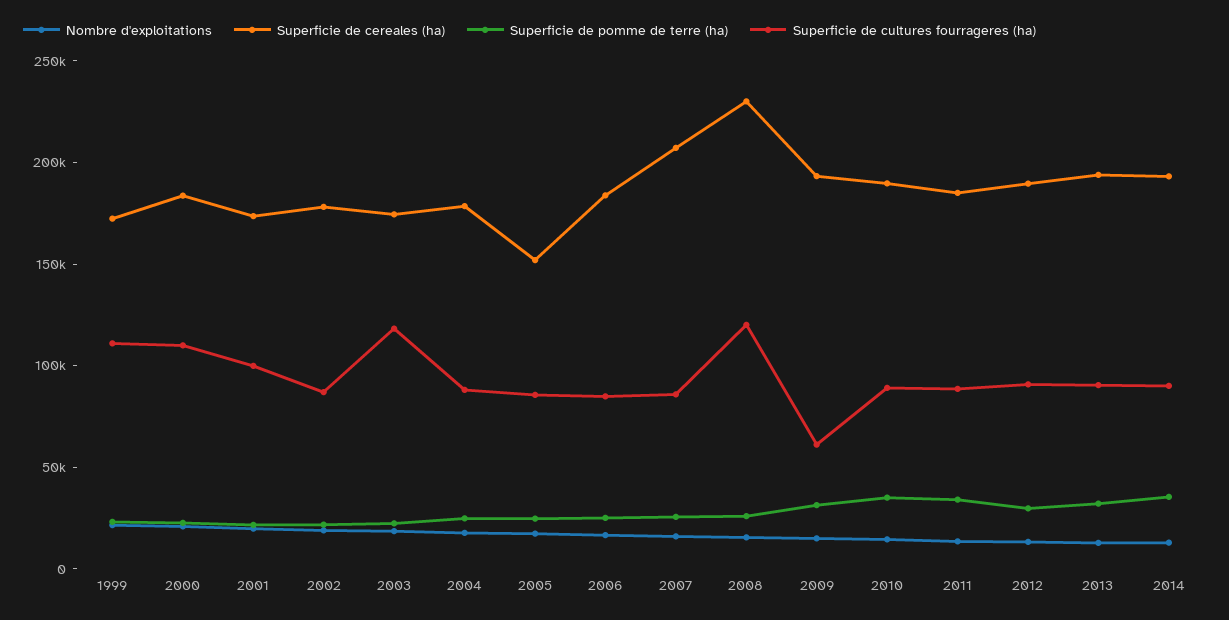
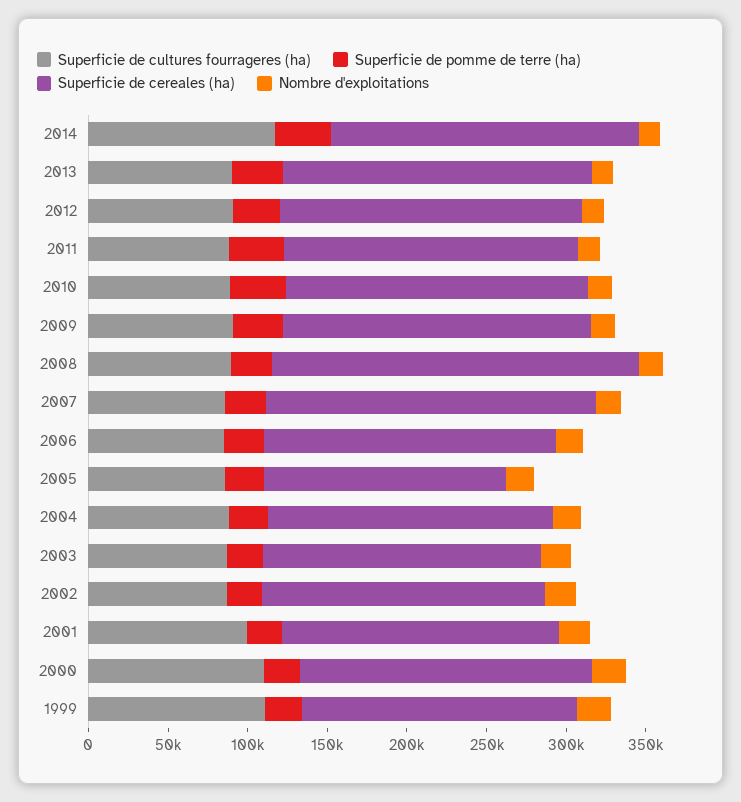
  {
    "Nombre d'exploitations": {
      "1999": 20000,
      "2000": 20000,
      "2001": 20000,
      "2002": 20000,
      "2003": 20000,
      "2004": 20000,
      "2005": 20000,
      "2006": 20000,
      "2007": 20000,
      "2008": 20000,
      "2009": 10000,
      "2010": 10000,
      "2011": 10000,
      "2012": 10000,
      "2013": 10000,
      "2014": 10000
    },
    "Superficie de cereales (ha)": {
      "1999": 170000,
      "2000": 180000,
      "2001": 170000,
      "2002": 180000,
      "2003": 170000,
      "2004": 180000,
      "2005": 150000,
      "2006": 180000,
      "2007": 210000,
      "2008": 230000,
      "2009": 190000,
      "2010": 190000,
      "2011": 190000,
      "2012": 190000,
      "2013": 190000,
      "2014": 190000
    },
    "Superficie de pomme de terre (ha)": {
      "1999": 20000,
      "2000": 20000,
      "2001": 20000,
      "2002": 20000,
      "2003": 20000,
      "2004": 20000,
      "2005": 20000,
      "2006": 30000,
      "2007": 30000,
      "2008": 30000,
      "2009": 30000,
      "2010": 40000,
      "2011": 30000,
      "2012": 30000,
      "2013": 30000,
      "2014": 40000
    },
    "Superficie de cultures fourrageres (ha)": {
      "1999": 110000,
      "2000": 110000,
      "2001": 100000,
      "2002": 90000,
-     "2003": 120000,
+     "2003": 90000,
      "2004": 90000,
      "2005": 90000,
      "2006": 80000,
      "2007": 90000,
-     "2008": 120000,
+     "2008": 90000,
-     "2009": 60000,
+     "2009": 90000,
      "2010": 90000,
      "2011": 90000,
      "2012": 90000,
      "2013": 90000,
-     "2014": 90000
+     "2014": 120000
    }
  }

